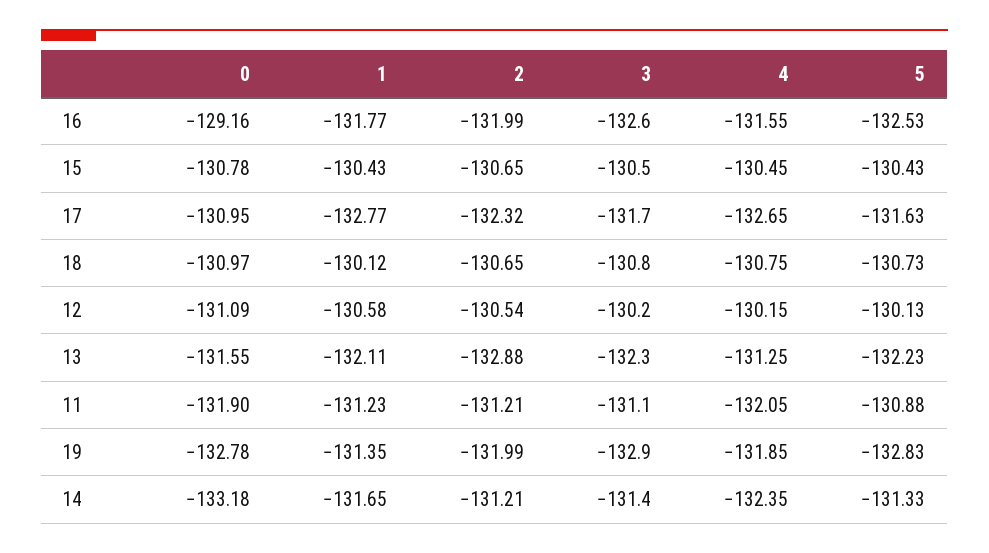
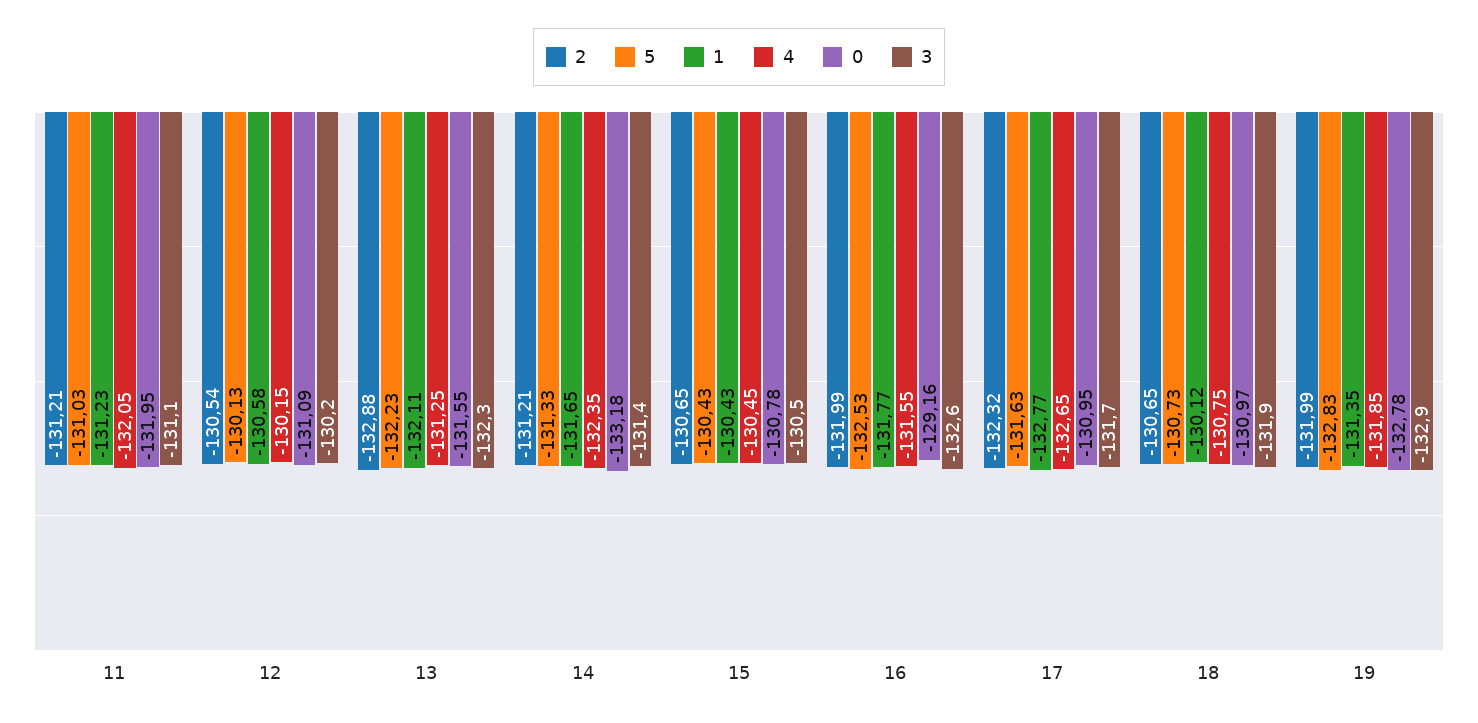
  {
    "0": {
      "16": -129.16,
      "15": -130.78,
      "17": -130.95,
      "18": -130.97,
      "12": -131.09,
      "13": -131.55,
-     "11": -131.9,
+     "11": -131.95,
      "19": -132.78,
      "14": -133.18
    },
    "1": {
      "16": -131.77,
      "15": -130.43,
      "17": -132.77,
      "18": -130.12,
      "12": -130.58,
      "13": -132.11,
      "11": -131.23,
      "19": -131.35,
      "14": -131.65
    },
    "2": {
      "16": -131.99,
      "15": -130.65,
      "17": -132.32,
      "18": -130.65,
      "12": -130.54,
      "13": -132.88,
      "11": -131.21,
      "19": -131.99,
      "14": -131.21
    },
    "3": {
      "16": -132.6,
      "15": -130.5,
      "17": -131.7,
-     "18": -130.8,
+     "18": -131.9,
      "12": -130.2,
      "13": -132.3,
      "11": -131.1,
      "19": -132.9,
      "14": -131.4
    },
    "4": {
      "16": -131.55,
      "15": -130.45,
      "17": -132.65,
      "18": -130.75,
      "12": -130.15,
      "13": -131.25,
      "11": -132.05,
      "19": -131.85,
      "14": -132.35
    },
    "5": {
      "16": -132.53,
      "15": -130.43,
      "17": -131.63,
      "18": -130.73,
      "12": -130.13,
      "13": -132.23,
-     "11": -130.88,
+     "11": -131.03,
      "19": -132.83,
      "14": -131.33
    }
  }

